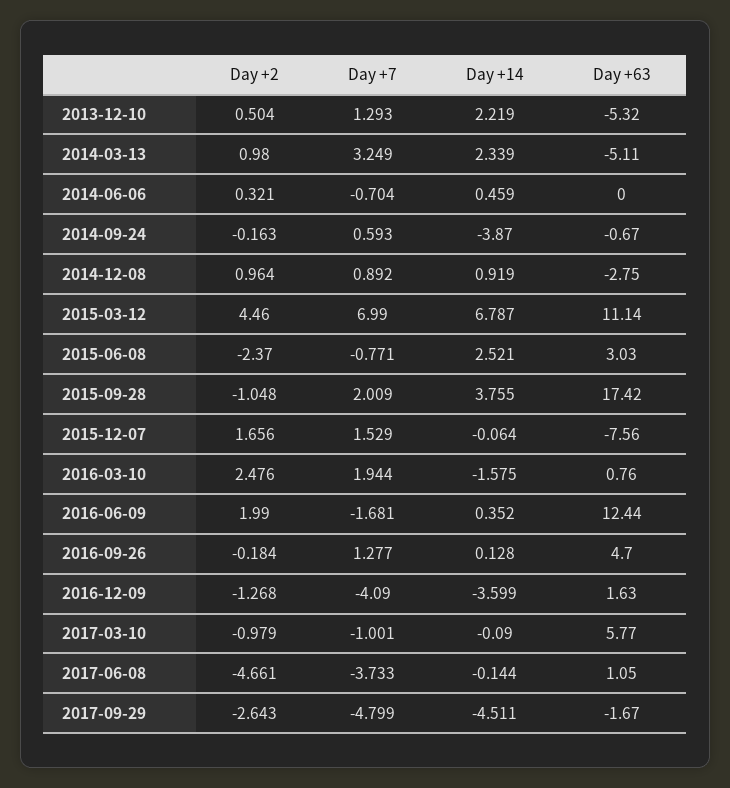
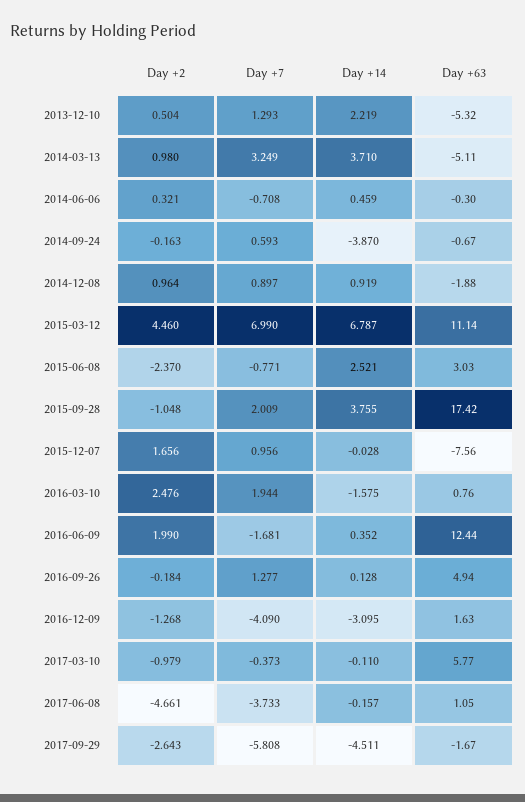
  {
    "Day +2": {
      "2013-12-10": 0.504,
      "2014-03-13": 0.98,
      "2014-06-06": 0.321,
      "2014-09-24": -0.163,
      "2014-12-08": 0.964,
      "2015-03-12": 4.46,
      "2015-06-08": -2.37,
      "2015-09-28": -1.048,
      "2015-12-07": 1.656,
      "2016-03-10": 2.476,
      "2016-06-09": 1.99,
      "2016-09-26": -0.184,
      "2016-12-09": -1.268,
      "2017-03-10": -0.979,
      "2017-06-08": -4.661,
      "2017-09-29": -2.643
    },
    "Day +7": {
      "2013-12-10": 1.293,
      "2014-03-13": 3.249,
-     "2014-06-06": -0.704,
+     "2014-06-06": -0.708,
      "2014-09-24": 0.593,
-     "2014-12-08": 0.892,
+     "2014-12-08": 0.897,
      "2015-03-12": 6.99,
      "2015-06-08": -0.771,
      "2015-09-28": 2.009,
-     "2015-12-07": 1.529,
+     "2015-12-07": 0.956,
      "2016-03-10": 1.944,
      "2016-06-09": -1.681,
      "2016-09-26": 1.277,
      "2016-12-09": -4.09,
-     "2017-03-10": -1.001,
+     "2017-03-10": -0.373,
      "2017-06-08": -3.733,
-     "2017-09-29": -4.799
+     "2017-09-29": -5.808
    },
    "Day +14": {
      "2013-12-10": 2.219,
-     "2014-03-13": 2.339,
+     "2014-03-13": 3.71,
      "2014-06-06": 0.459,
      "2014-09-24": -3.87,
      "2014-12-08": 0.919,
      "2015-03-12": 6.787,
      "2015-06-08": 2.521,
      "2015-09-28": 3.755,
-     "2015-12-07": -0.064,
+     "2015-12-07": -0.028,
      "2016-03-10": -1.575,
      "2016-06-09": 0.352,
      "2016-09-26": 0.128,
-     "2016-12-09": -3.599,
+     "2016-12-09": -3.095,
-     "2017-03-10": -0.09,
+     "2017-03-10": -0.11,
-     "2017-06-08": -0.144,
+     "2017-06-08": -0.157,
      "2017-09-29": -4.511
    },
    "Day +63": {
      "2013-12-10": -5.32,
      "2014-03-13": -5.11,
-     "2014-06-06": 0,
+     "2014-06-06": -0.3,
      "2014-09-24": -0.67,
-     "2014-12-08": -2.75,
+     "2014-12-08": -1.88,
      "2015-03-12": 11.14,
      "2015-06-08": 3.03,
      "2015-09-28": 17.42,
      "2015-12-07": -7.56,
      "2016-03-10": 0.76,
      "2016-06-09": 12.44,
-     "2016-09-26": 4.7,
+     "2016-09-26": 4.94,
      "2016-12-09": 1.63,
      "2017-03-10": 5.77,
      "2017-06-08": 1.05,
      "2017-09-29": -1.67
    }
  }

